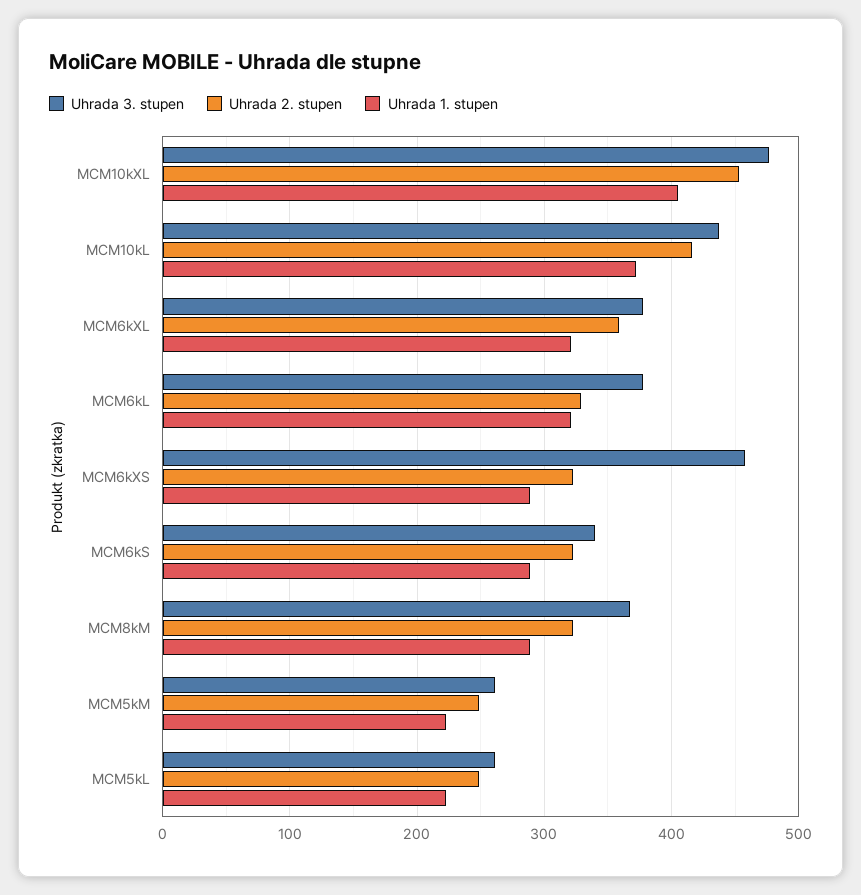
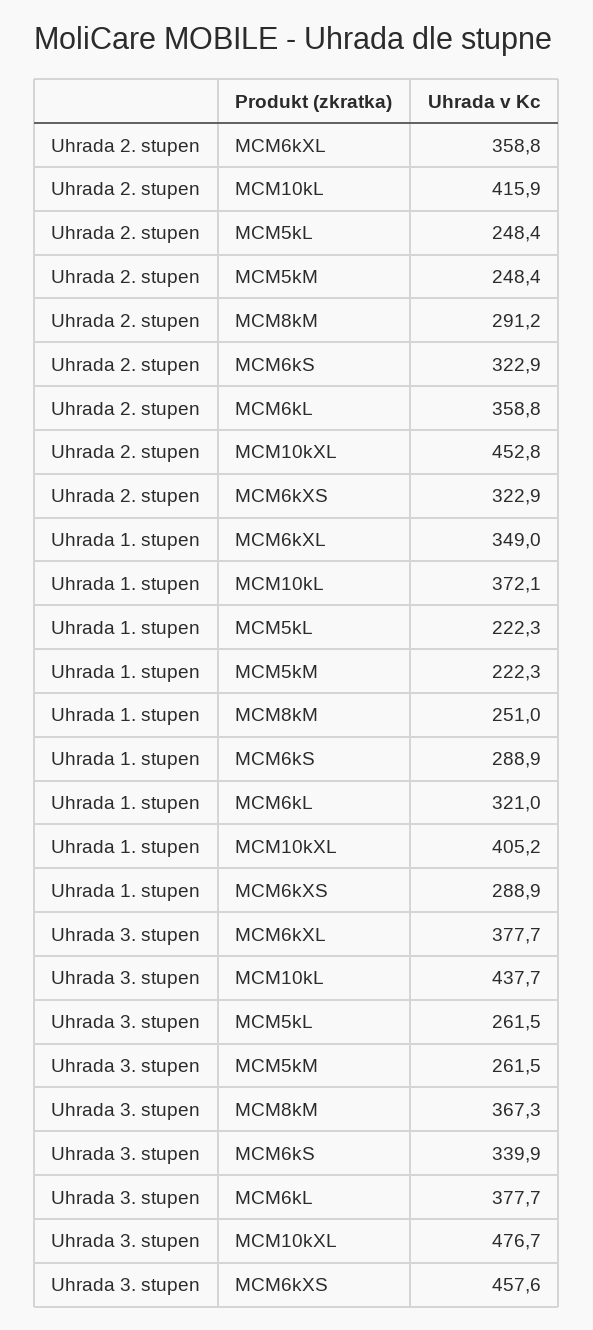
  {
    "Uhrada 3. stupen": {
      "MCM10kXL": 476.7,
      "MCM10kL": 437.7,
      "MCM6kXL": 377.7,
      "MCM6kL": 377.7,
      "MCM6kXS": 457.6,
      "MCM6kS": 339.9,
      "MCM8kM": 367.3,
      "MCM5kM": 261.5,
      "MCM5kL": 261.5
    },
    "Uhrada 2. stupen": {
      "MCM10kXL": 452.8,
      "MCM10kL": 415.9,
      "MCM6kXL": 358.8,
-     "MCM6kL": 330,
+     "MCM6kL": 358.8,
      "MCM6kXS": 322.9,
      "MCM6kS": 322.9,
-     "MCM8kM": 320,
+     "MCM8kM": 291.2,
      "MCM5kM": 248.4,
      "MCM5kL": 248.4
    },
    "Uhrada 1. stupen": {
      "MCM10kXL": 405.2,
      "MCM10kL": 372.1,
-     "MCM6kXL": 320,
+     "MCM6kXL": 349,
      "MCM6kL": 321,
      "MCM6kXS": 288.9,
      "MCM6kS": 288.9,
-     "MCM8kM": 290,
+     "MCM8kM": 251,
      "MCM5kM": 222.3,
      "MCM5kL": 222.3
    }
  }

